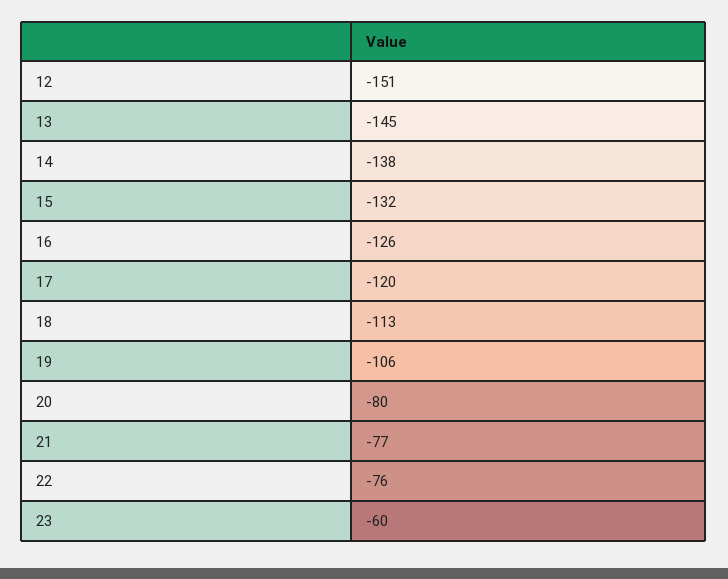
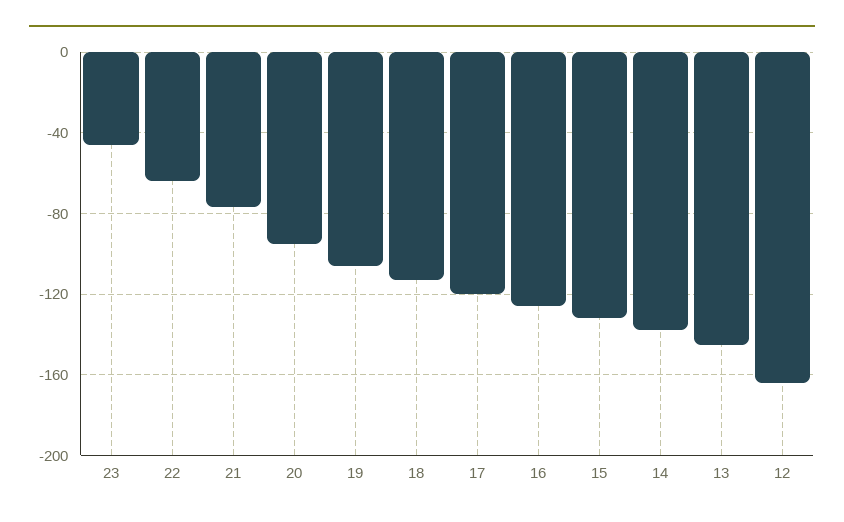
  {
-   "12": -151,
+   "12": -165,
    "13": -145,
    "14": -138,
    "15": -132,
    "16": -126,
    "17": -120,
    "18": -113,
    "19": -106,
-   "20": -80,
+   "20": -95,
    "21": -77,
-   "22": -76,
+   "22": -65,
-   "23": -60
+   "23": -45
  }

